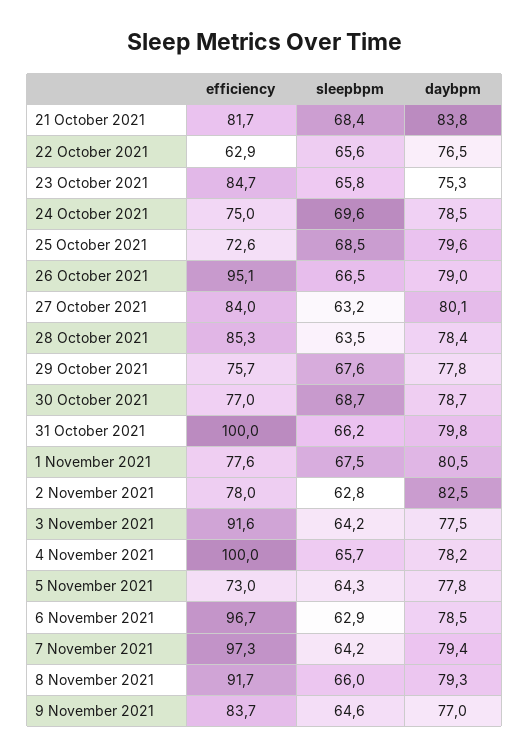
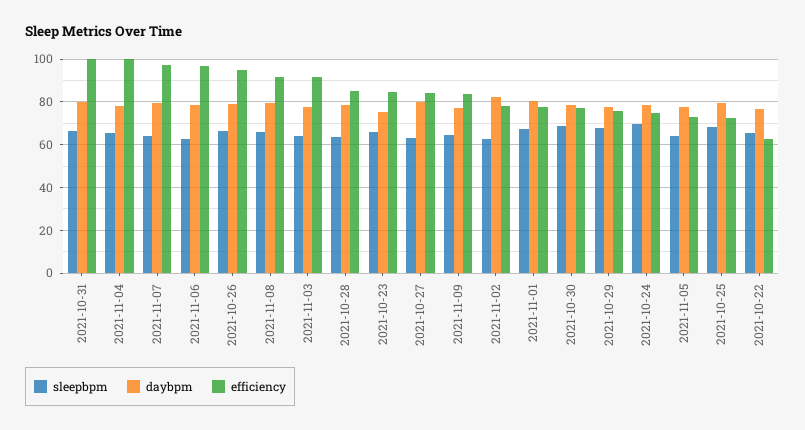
  {
    "efficiency": {
-     "21 October 2021": 81.7,
      "22 October 2021": 62.9,
      "23 October 2021": 84.7,
      "24 October 2021": 75,
      "25 October 2021": 72.6,
      "26 October 2021": 95.1,
      "27 October 2021": 84,
      "28 October 2021": 85.3,
      "29 October 2021": 75.7,
      "30 October 2021": 77,
      "31 October 2021": 100,
      "1 November 2021": 77.6,
      "2 November 2021": 78,
      "3 November 2021": 91.6,
      "4 November 2021": 100,
      "5 November 2021": 73,
      "6 November 2021": 96.7,
      "7 November 2021": 97.3,
      "8 November 2021": 91.7,
      "9 November 2021": 83.7
    },
    "sleepbpm": {
-     "21 October 2021": 68.4,
      "22 October 2021": 65.6,
      "23 October 2021": 65.8,
      "24 October 2021": 69.6,
      "25 October 2021": 68.5,
      "26 October 2021": 66.5,
      "27 October 2021": 63.2,
      "28 October 2021": 63.5,
      "29 October 2021": 67.6,
      "30 October 2021": 68.7,
      "31 October 2021": 66.2,
      "1 November 2021": 67.5,
      "2 November 2021": 62.8,
      "3 November 2021": 64.2,
      "4 November 2021": 65.7,
      "5 November 2021": 64.3,
      "6 November 2021": 62.9,
      "7 November 2021": 64.2,
      "8 November 2021": 66,
      "9 November 2021": 64.6
    },
    "daybpm": {
-     "21 October 2021": 83.8,
      "22 October 2021": 76.5,
      "23 October 2021": 75.3,
      "24 October 2021": 78.5,
      "25 October 2021": 79.6,
      "26 October 2021": 79,
      "27 October 2021": 80.1,
      "28 October 2021": 78.4,
      "29 October 2021": 77.8,
      "30 October 2021": 78.7,
      "31 October 2021": 79.8,
      "1 November 2021": 80.5,
      "2 November 2021": 82.5,
      "3 November 2021": 77.5,
      "4 November 2021": 78.2,
      "5 November 2021": 77.8,
      "6 November 2021": 78.5,
      "7 November 2021": 79.4,
      "8 November 2021": 79.3,
      "9 November 2021": 77
    }
  }

